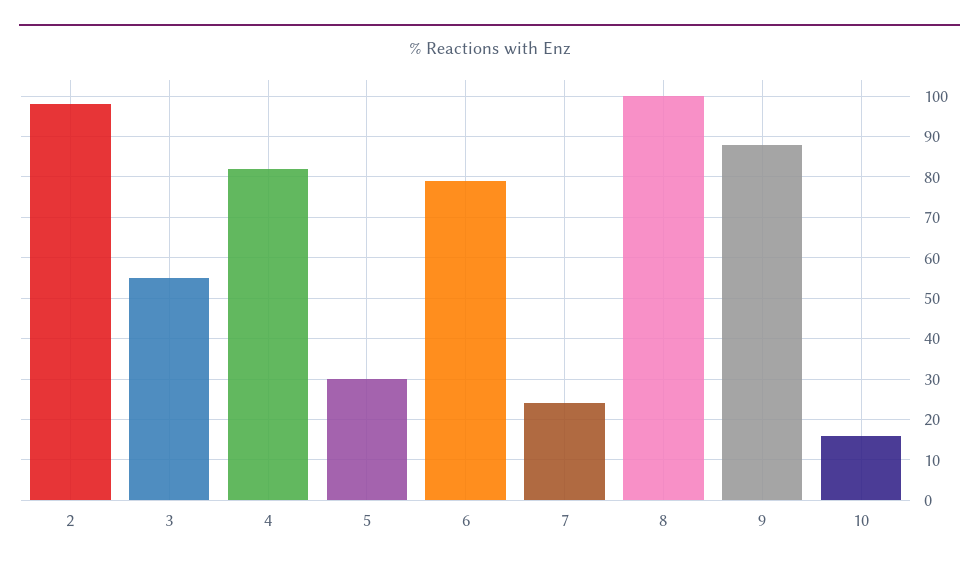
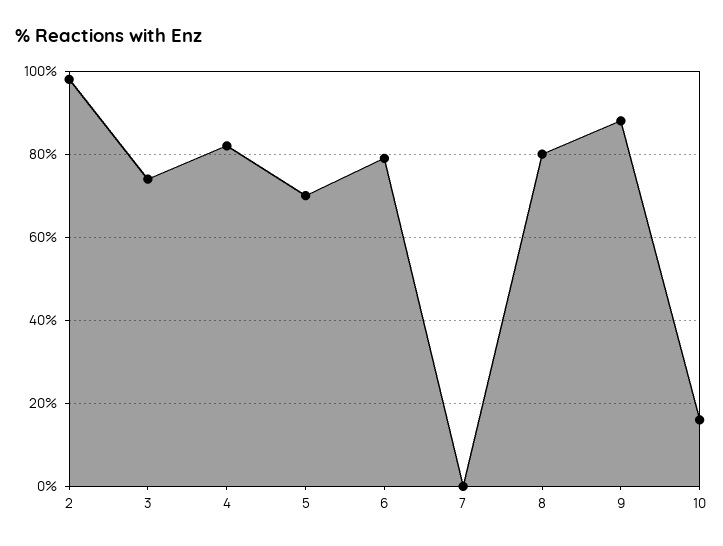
  {
    "2": 100,
-   "3": 55,
+   "3": 75,
    "4": 80,
-   "5": 30,
+   "5": 70,
    "6": 80,
-   "7": 25,
+   "7": 0,
-   "8": 100,
+   "8": 80,
    "9": 90,
    "10": 15
  }

